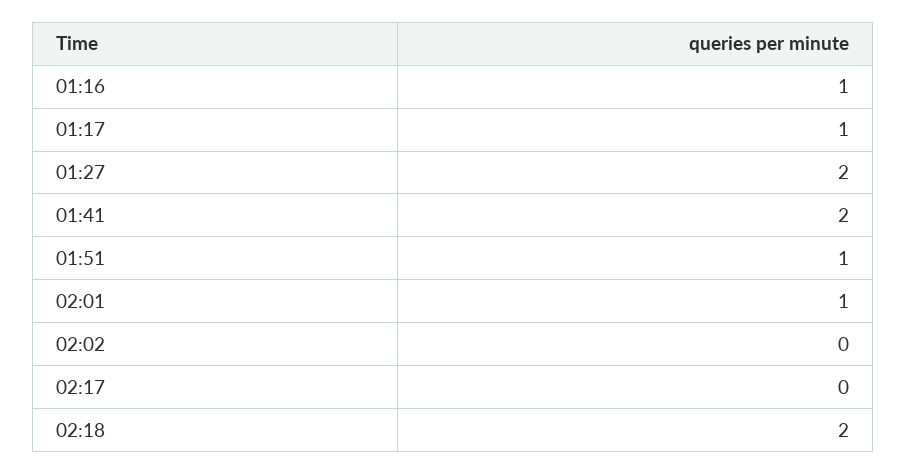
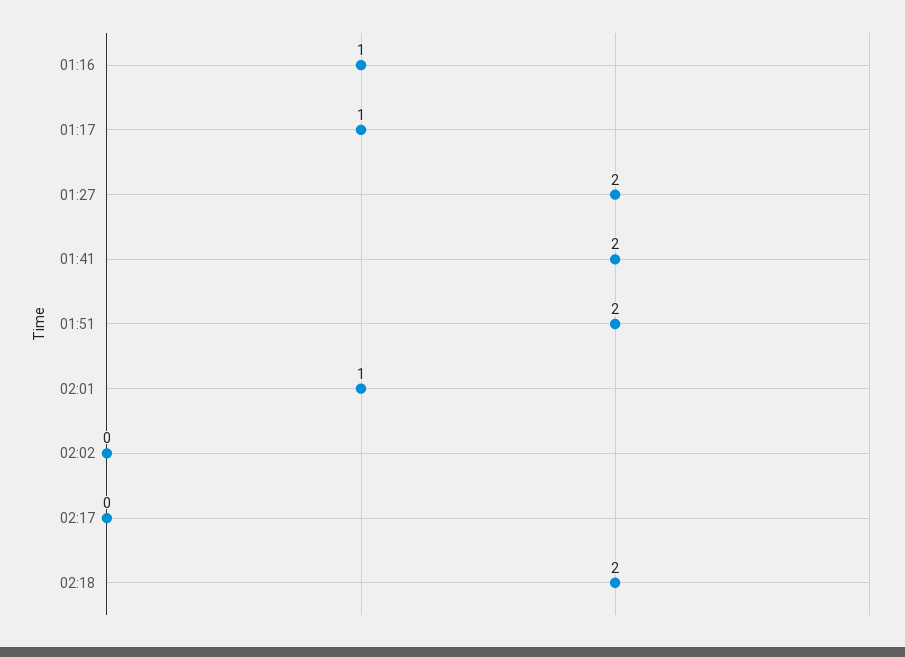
  {
    "01:16": 1,
    "01:17": 1,
    "01:27": 2,
    "01:41": 2,
-   "01:51": 1,
+   "01:51": 2,
    "02:01": 1,
    "02:02": 0,
    "02:17": 0,
    "02:18": 2
  }

